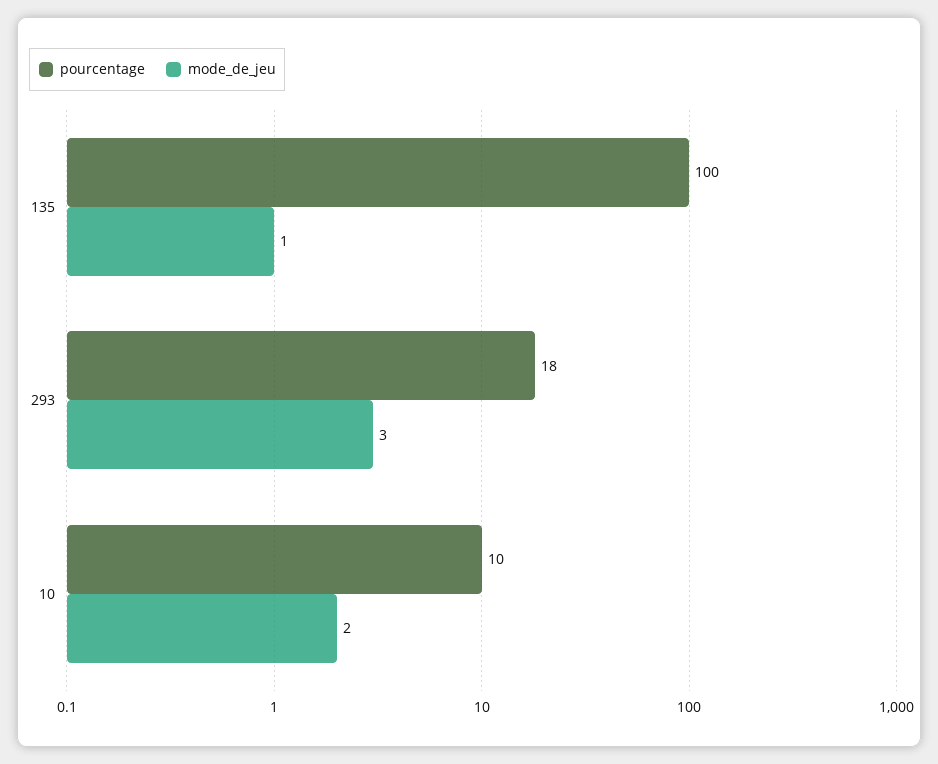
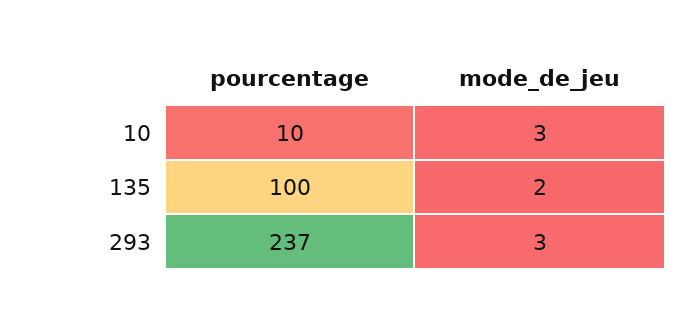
  {
    "pourcentage": {
      "135": 100,
-     "293": 18,
+     "293": 237,
      "10": 10
    },
    "mode_de_jeu": {
-     "135": 1,
+     "135": 2,
      "293": 3,
-     "10": 2
+     "10": 3
    }
  }

